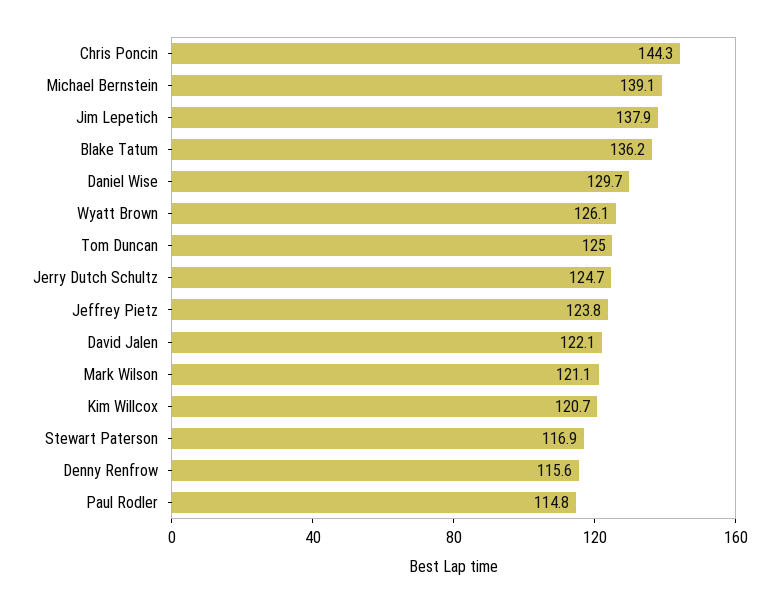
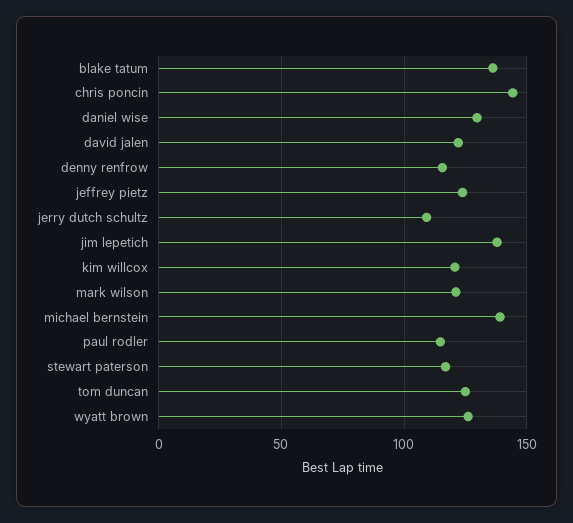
  {
    "Chris Poncin": 144.3,
    "Michael Bernstein": 139.1,
    "Jim Lepetich": 137.9,
    "Blake Tatum": 136.2,
    "Daniel Wise": 129.7,
    "Wyatt Brown": 126.1,
    "Tom Duncan": 125,
-   "Jerry Dutch Schultz": 124.7,
+   "Jerry Dutch Schultz": 110,
    "Jeffrey Pietz": 123.8,
    "David Jalen": 122.1,
    "Mark Wilson": 121.1,
    "Kim Willcox": 120.7,
    "Stewart Paterson": 116.9,
    "Denny Renfrow": 115.6,
    "Paul Rodler": 114.8
  }

